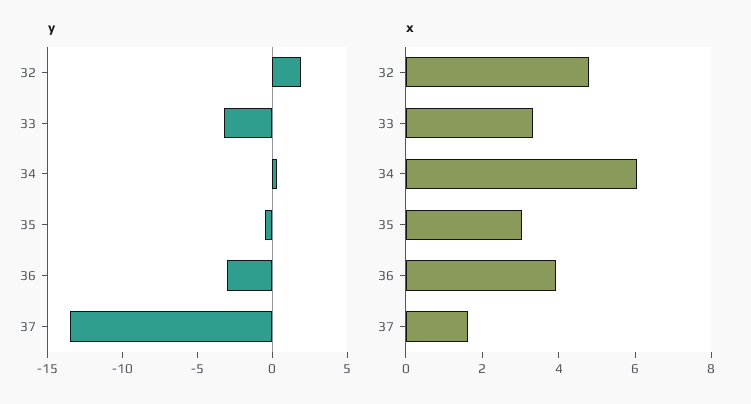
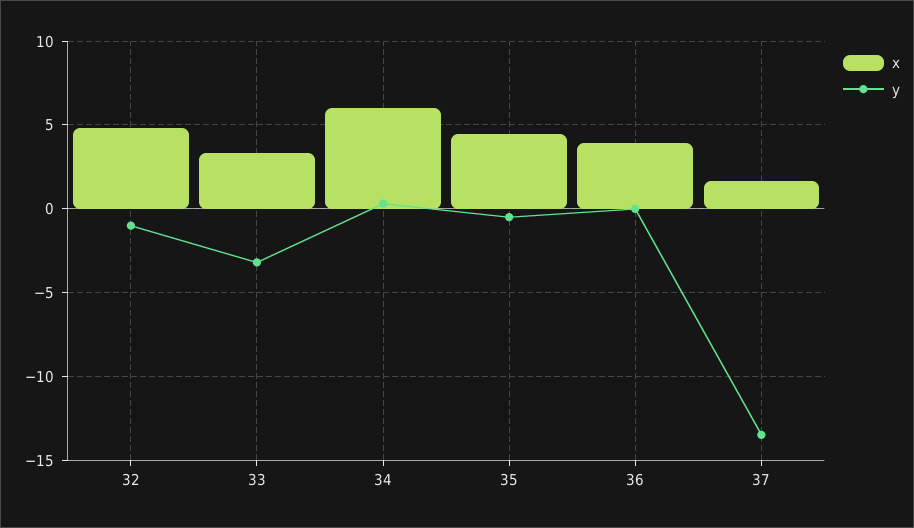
  {
    "y": {
-     "32": 2,
+     "32": -1,
      "33": -3,
      "34": 0.5,
      "35": -0.5,
-     "36": -3,
+     "36": 0,
      "37": -13.5
    },
    "x": {
      "32": 5,
      "33": 3.5,
      "34": 6,
-     "35": 3,
+     "35": 4.5,
      "36": 4,
      "37": 1.5
    }
  }

